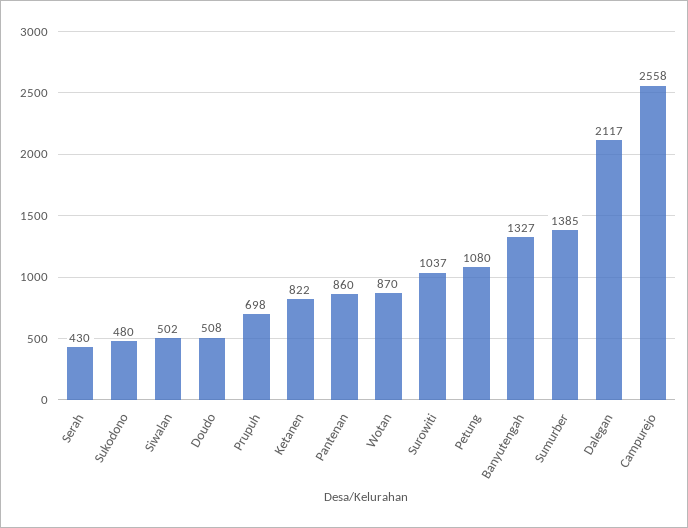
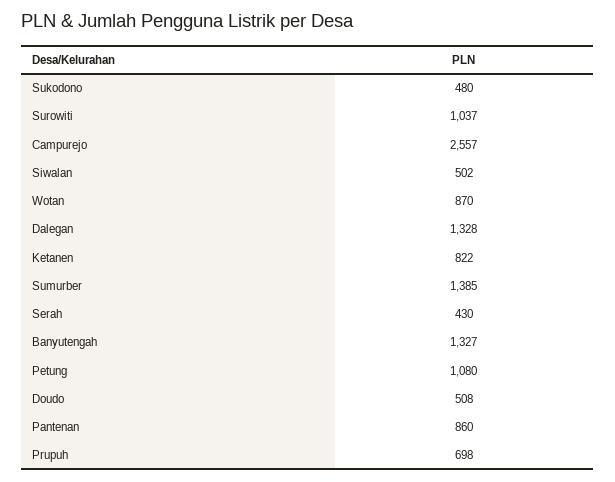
  {
    "Serah": 430,
    "Sukodono": 480,
    "Siwalan": 502,
    "Doudo": 508,
    "Prupuh": 698,
    "Ketanen": 822,
    "Pantenan": 860,
    "Wotan": 870,
    "Surowiti": 1037,
    "Petung": 1080,
    "Banyutengah": 1327,
    "Sumurber": 1385,
-   "Dalegan": 2117,
+   "Dalegan": 1328,
-   "Campurejo": 2558
+   "Campurejo": 2557
  }

